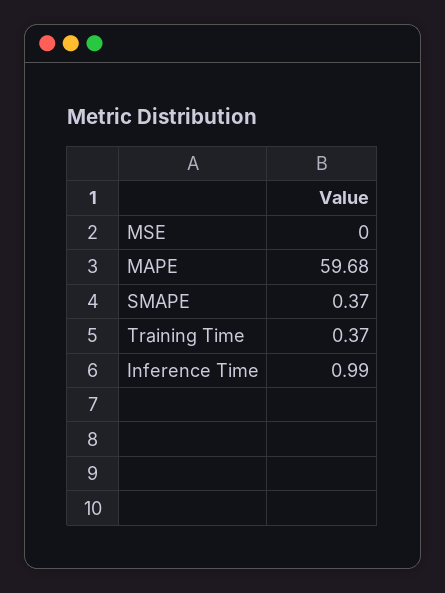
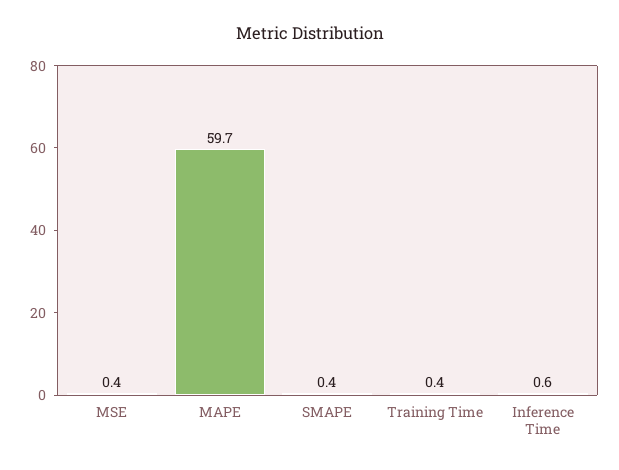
  {
-   "MSE": 0,
+   "MSE": 0.4,
    "MAPE": 59.68,
    "SMAPE": 0.37,
    "Training Time": 0.37,
-   "Inference Time": 0.99
+   "Inference Time": 0.6
  }

